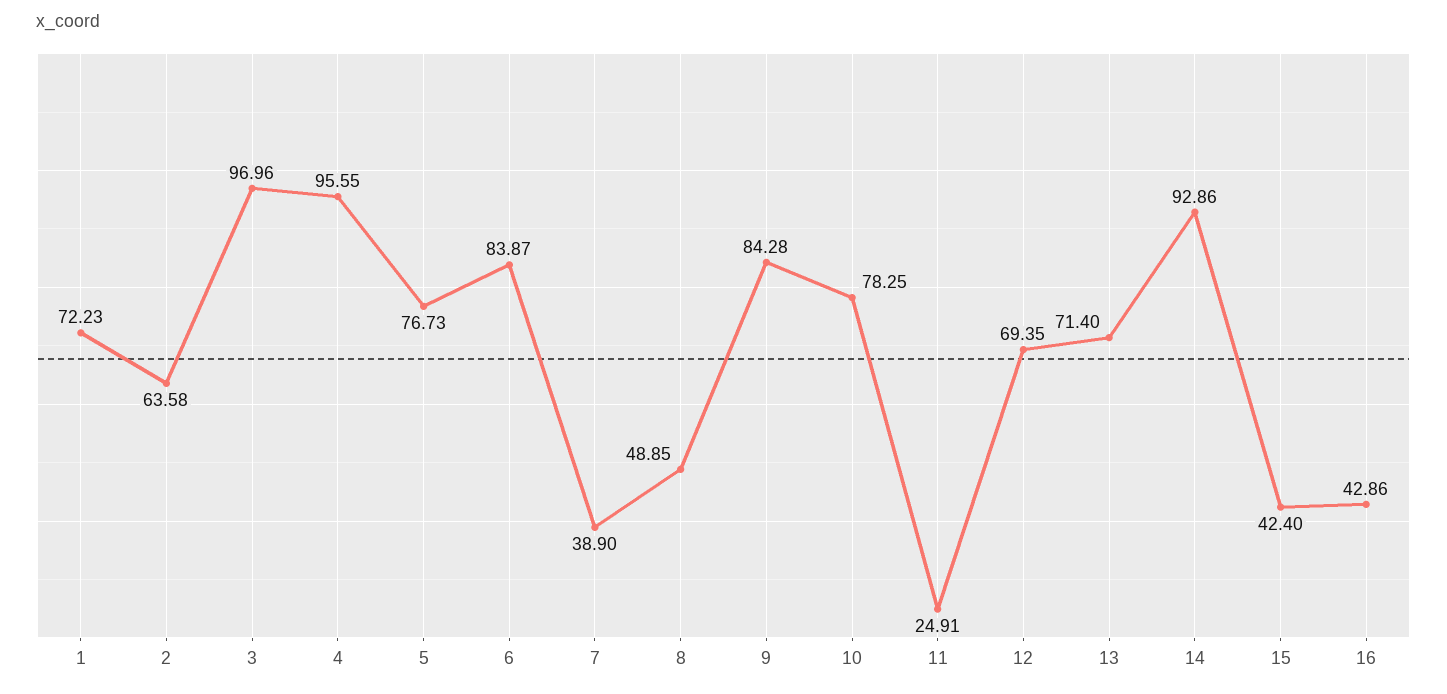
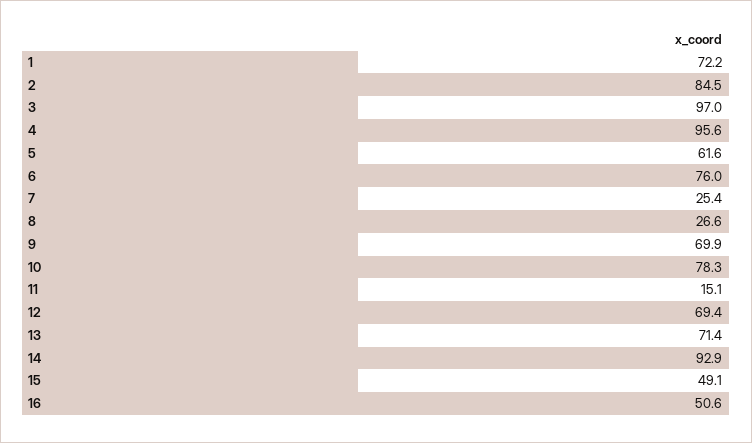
  {
    "1": 72.23,
-   "2": 63.58,
+   "2": 84.5,
    "3": 96.96,
    "4": 95.55,
-   "5": 76.73,
+   "5": 61.6,
-   "6": 83.87,
+   "6": 76,
-   "7": 38.9,
+   "7": 25.4,
-   "8": 48.85,
+   "8": 26.6,
-   "9": 84.28,
+   "9": 69.9,
    "10": 78.25,
-   "11": 24.91,
+   "11": 15.1,
    "12": 69.35,
    "13": 71.4,
    "14": 92.86,
-   "15": 42.4,
+   "15": 49.1,
-   "16": 42.86
+   "16": 50.6
  }

